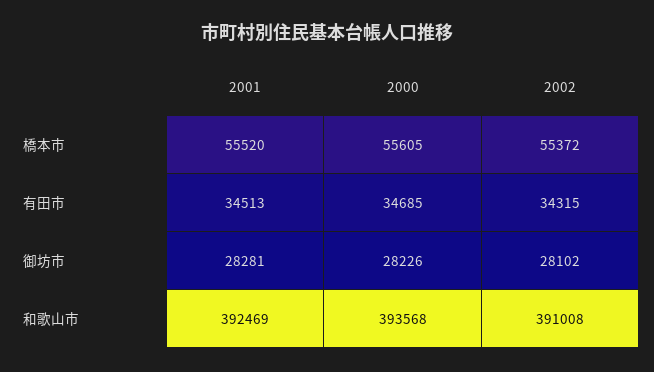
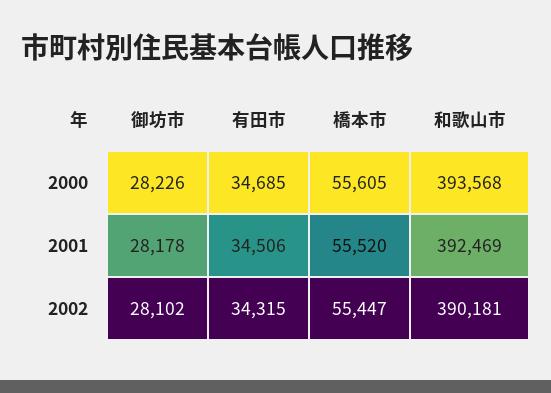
  {
    "2001": {
      "橋本市": 55520,
-     "有田市": 34513,
+     "有田市": 34506,
-     "御坊市": 28281,
+     "御坊市": 28178,
      "和歌山市": 392469
    },
    "2000": {
      "橋本市": 55605,
      "有田市": 34685,
      "御坊市": 28226,
      "和歌山市": 393568
    },
    "2002": {
-     "橋本市": 55372,
+     "橋本市": 55447,
      "有田市": 34315,
      "御坊市": 28102,
-     "和歌山市": 391008
+     "和歌山市": 390181
    }
  }

